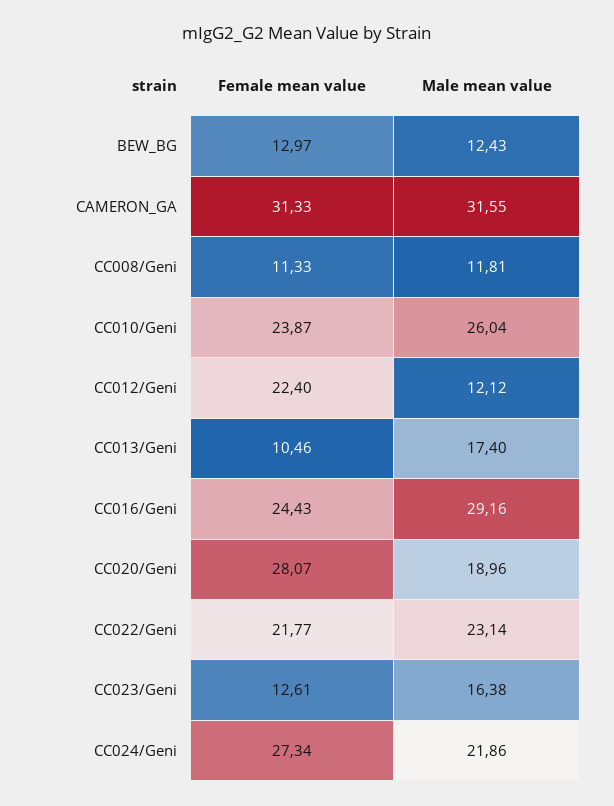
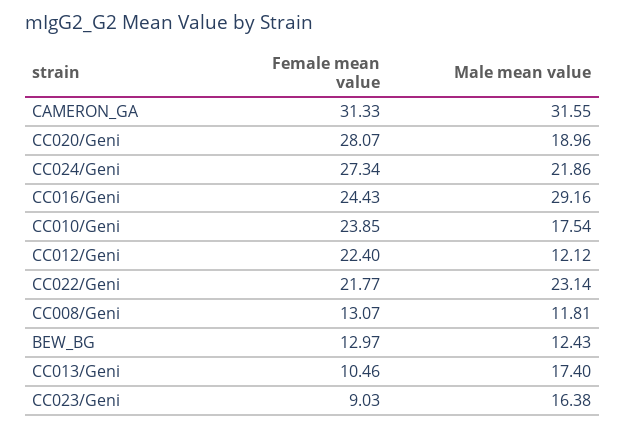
  {
    "Female mean value": {
      "BEW_BG": 12.97,
      "CAMERON_GA": 31.33,
-     "CC008/Geni": 11.33,
+     "CC008/Geni": 13.07,
-     "CC010/Geni": 23.87,
+     "CC010/Geni": 23.85,
      "CC012/Geni": 22.4,
      "CC013/Geni": 10.46,
      "CC016/Geni": 24.43,
      "CC020/Geni": 28.07,
      "CC022/Geni": 21.77,
-     "CC023/Geni": 12.61,
+     "CC023/Geni": 9.03,
      "CC024/Geni": 27.34
    },
    "Male mean value": {
      "BEW_BG": 12.43,
      "CAMERON_GA": 31.55,
      "CC008/Geni": 11.81,
-     "CC010/Geni": 26.04,
+     "CC010/Geni": 17.54,
      "CC012/Geni": 12.12,
      "CC013/Geni": 17.4,
      "CC016/Geni": 29.16,
      "CC020/Geni": 18.96,
      "CC022/Geni": 23.14,
      "CC023/Geni": 16.38,
      "CC024/Geni": 21.86
    }
  }

